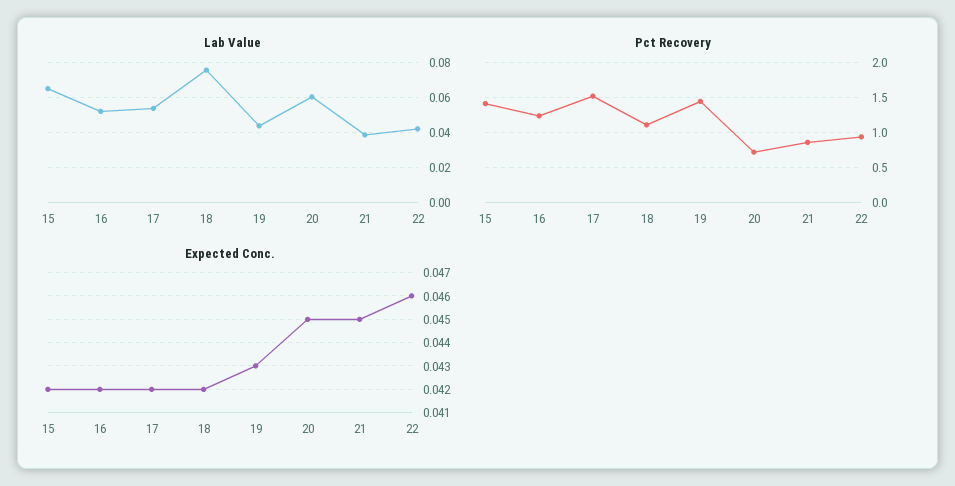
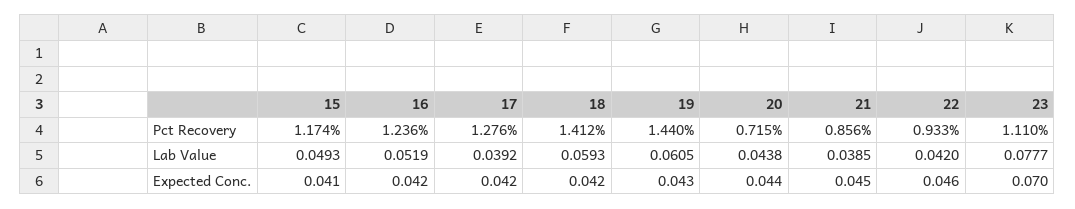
  {
    "Lab Value": {
-     "15": 0.065,
+     "15": 0.0493,
      "16": 0.0519,
-     "17": 0.055,
+     "17": 0.0392,
-     "18": 0.075,
+     "18": 0.0593,
-     "19": 0.045,
+     "19": 0.0605,
-     "20": 0.06,
+     "20": 0.0438,
      "21": 0.0385,
-     "22": 0.042
+     "22": 0.042,
+     "23": 0.0777
    },
    "Pct Recovery": {
-     "15": 1.4,
+     "15": 1.174,
      "16": 1.236,
-     "17": 1.5,
+     "17": 1.276,
-     "18": 1.1,
+     "18": 1.412,
      "19": 1.44,
      "20": 0.715,
      "21": 0.856,
-     "22": 0.933
+     "22": 0.933,
+     "23": 1.11
    },
    "Expected Conc.": {
-     "15": 0.042,
+     "15": 0.041,
      "16": 0.042,
      "17": 0.042,
      "18": 0.042,
      "19": 0.043,
-     "20": 0.045,
+     "20": 0.044,
      "21": 0.045,
-     "22": 0.046
+     "22": 0.046,
+     "23": 0.07
    }
  }

